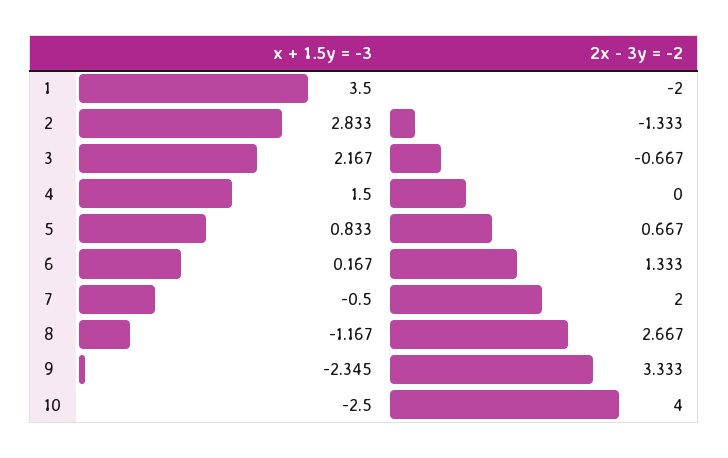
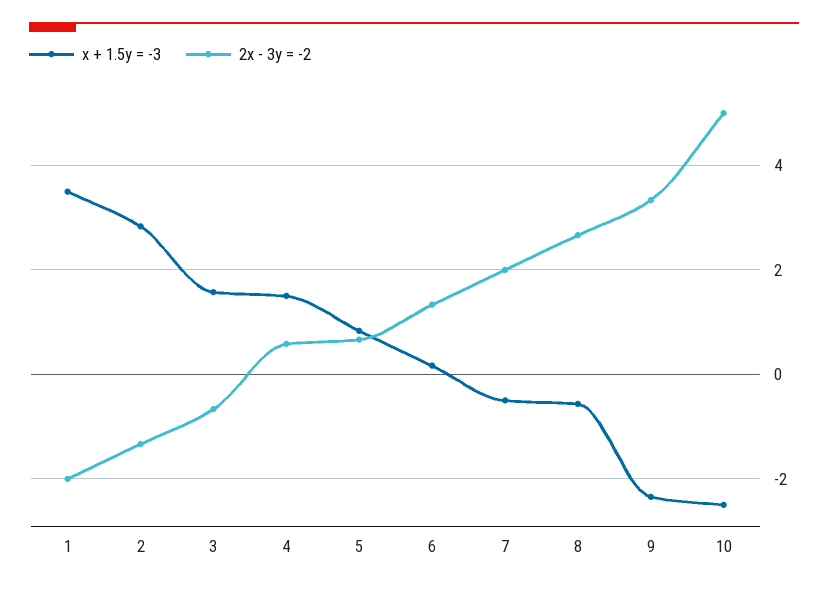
  {
    "x + 1.5y = -3": {
      "1": 3.5,
      "2": 2.833,
-     "3": 2.167,
+     "3": 1.6,
      "4": 1.5,
      "5": 0.833,
      "6": 0.167,
      "7": -0.5,
-     "8": -1.167,
+     "8": -0.6,
      "9": -2.345,
      "10": -2.5
    },
    "2x - 3y = -2": {
      "1": -2,
      "2": -1.333,
      "3": -0.667,
-     "4": 0,
+     "4": 0.6,
      "5": 0.667,
      "6": 1.333,
      "7": 2,
      "8": 2.667,
      "9": 3.333,
-     "10": 4
+     "10": 5
    }
  }

